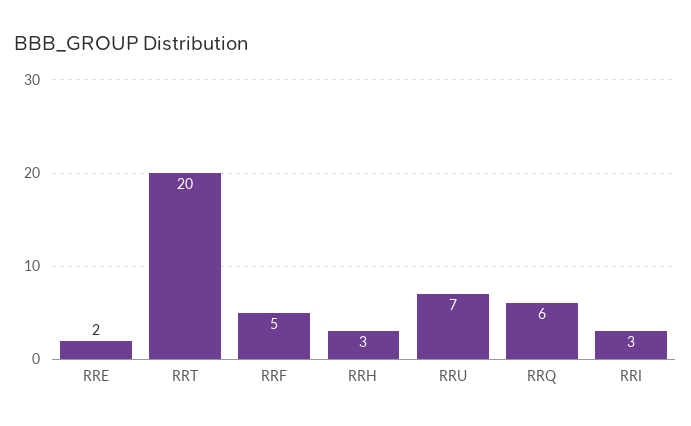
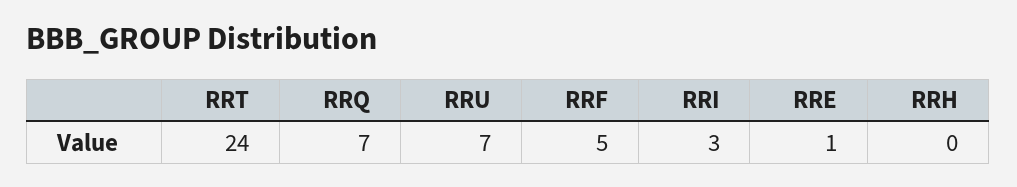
  {
-   "RRE": 2,
+   "RRE": 1,
-   "RRT": 20,
+   "RRT": 24,
    "RRF": 5,
-   "RRH": 3,
+   "RRH": 0,
    "RRU": 7,
-   "RRQ": 6,
+   "RRQ": 7,
    "RRI": 3
  }

